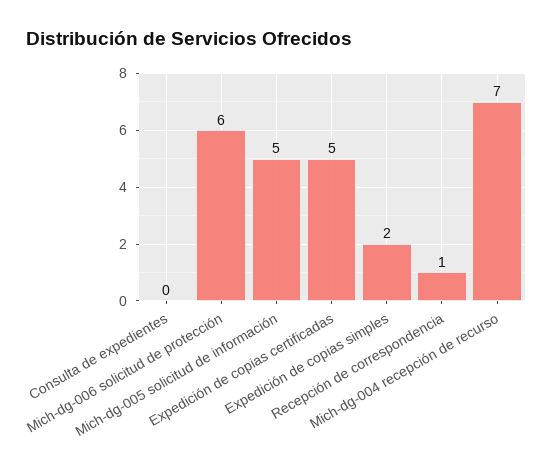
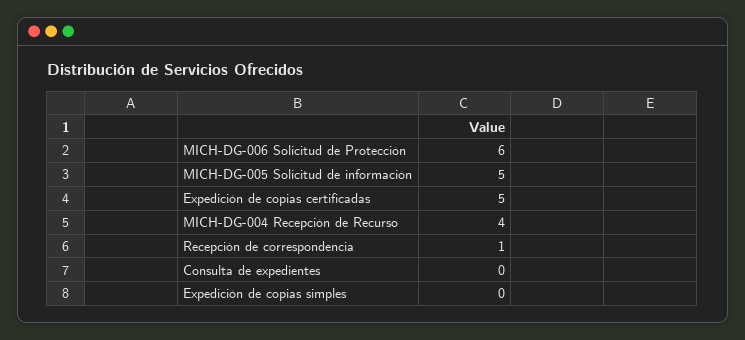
  {
    "Consulta de expedientes": 0,
    "Mich-dg-006 solicitud de protección": 6,
    "Mich-dg-005 solicitud de información": 5,
    "Expedición de copias certificadas": 5,
-   "Expedición de copias simples": 2,
+   "Expedición de copias simples": 0,
    "Recepción de correspondencia": 1,
-   "Mich-dg-004 recepción de recurso": 7
+   "Mich-dg-004 recepción de recurso": 4
  }

